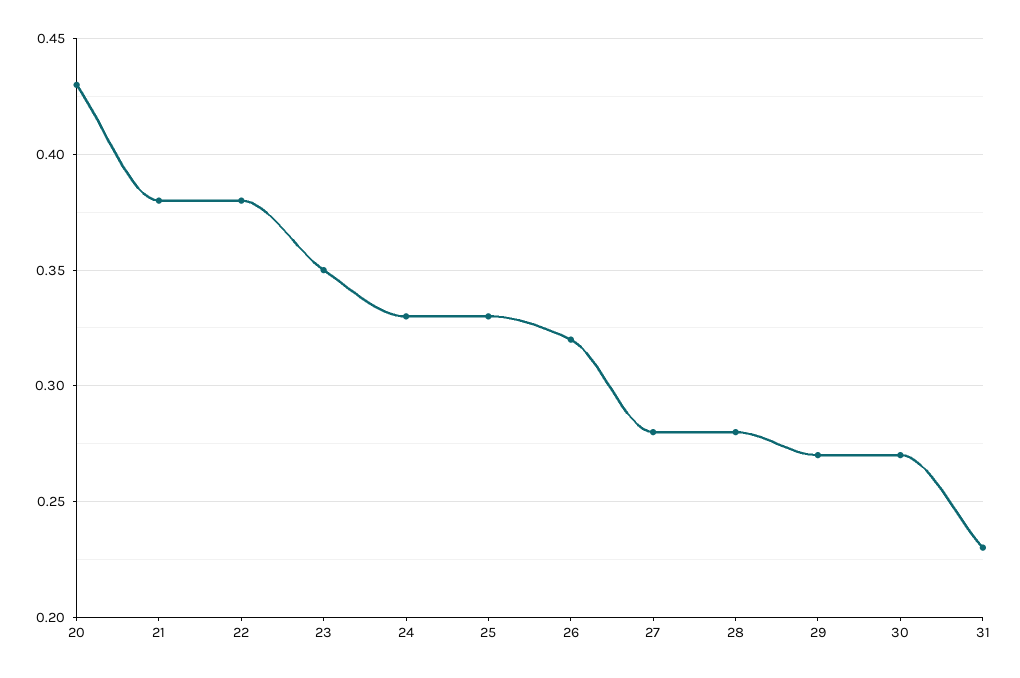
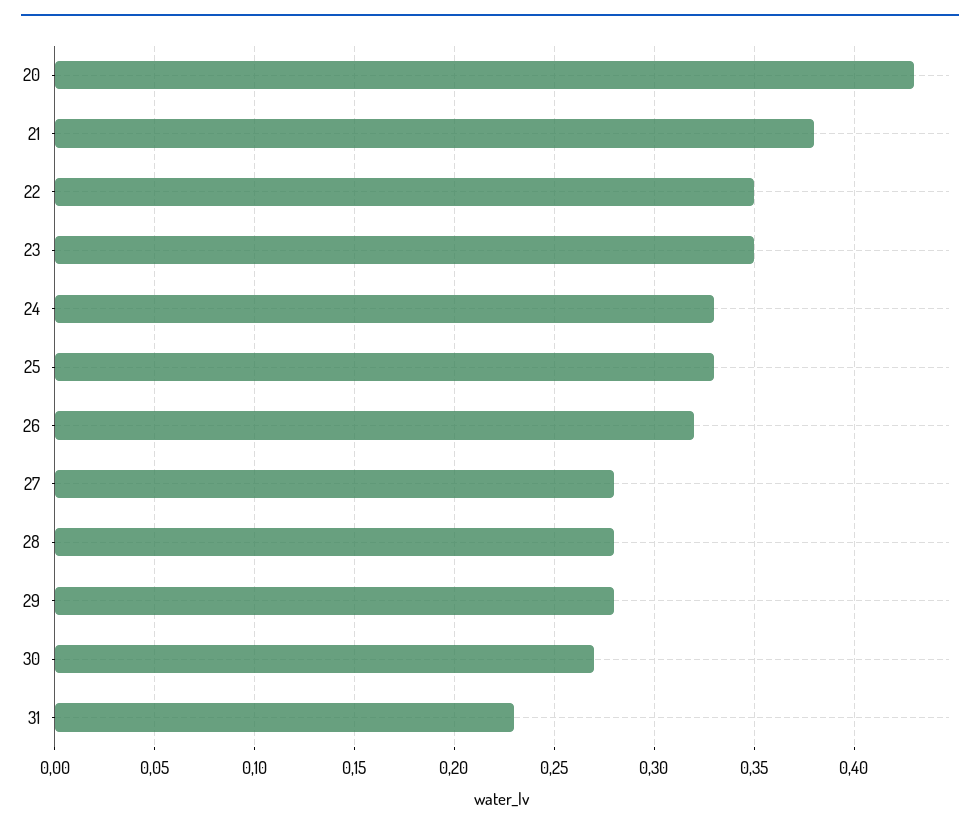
  {
    "20": 0.43,
    "21": 0.38,
-   "22": 0.38,
+   "22": 0.35,
    "23": 0.35,
    "24": 0.33,
    "25": 0.33,
    "26": 0.32,
    "27": 0.28,
    "28": 0.28,
-   "29": 0.27,
+   "29": 0.28,
    "30": 0.27,
    "31": 0.23
  }

